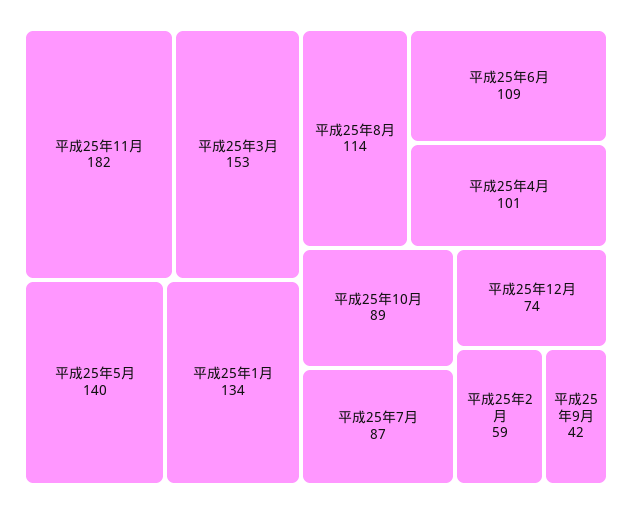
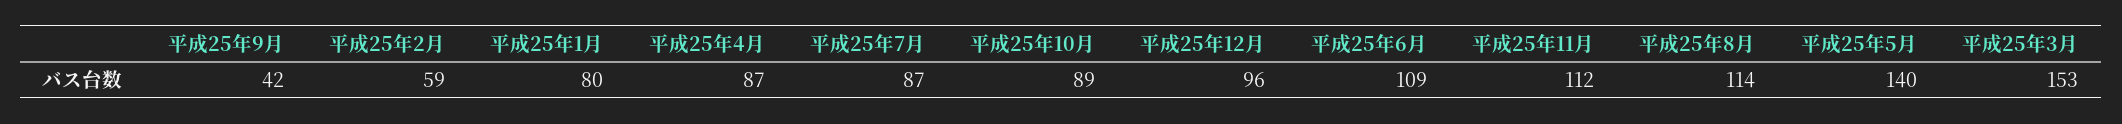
  {
-   "平成25年11月": 182,
+   "平成25年11月": 112,
    "平成25年3月": 153,
    "平成25年5月": 140,
-   "平成25年1月": 134,
+   "平成25年1月": 80,
    "平成25年8月": 114,
    "平成25年6月": 109,
-   "平成25年4月": 101,
+   "平成25年4月": 87,
    "平成25年10月": 89,
    "平成25年7月": 87,
-   "平成25年12月": 74,
+   "平成25年12月": 96,
    "平成25年2月": 59,
    "平成25年9月": 42
  }

